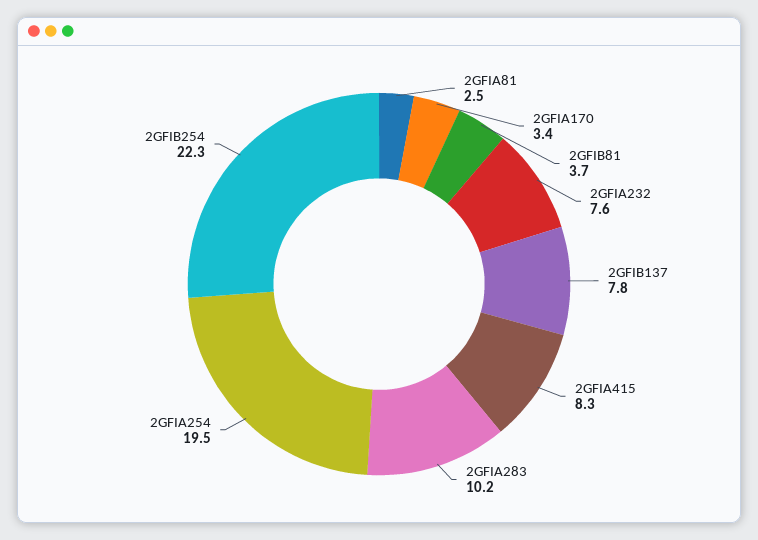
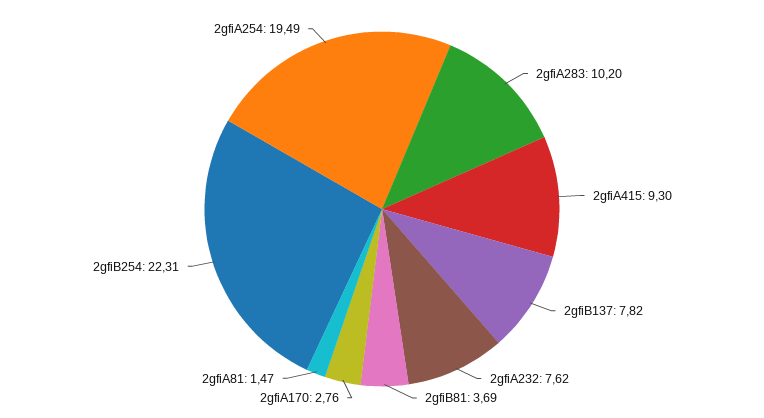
  {
-   "2GFIA81": 2.5,
+   "2GFIA81": 1.47,
-   "2GFIA170": 3.4,
+   "2GFIA170": 2.76,
    "2GFIB81": 3.69,
    "2GFIA232": 7.62,
    "2GFIB137": 7.82,
-   "2GFIA415": 8.3,
+   "2GFIA415": 9.3,
    "2GFIA283": 10.2,
    "2GFIA254": 19.49,
    "2GFIB254": 22.31
  }

